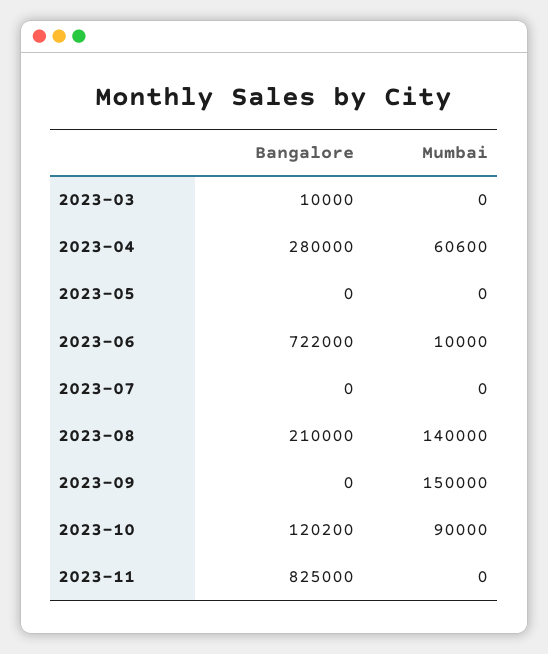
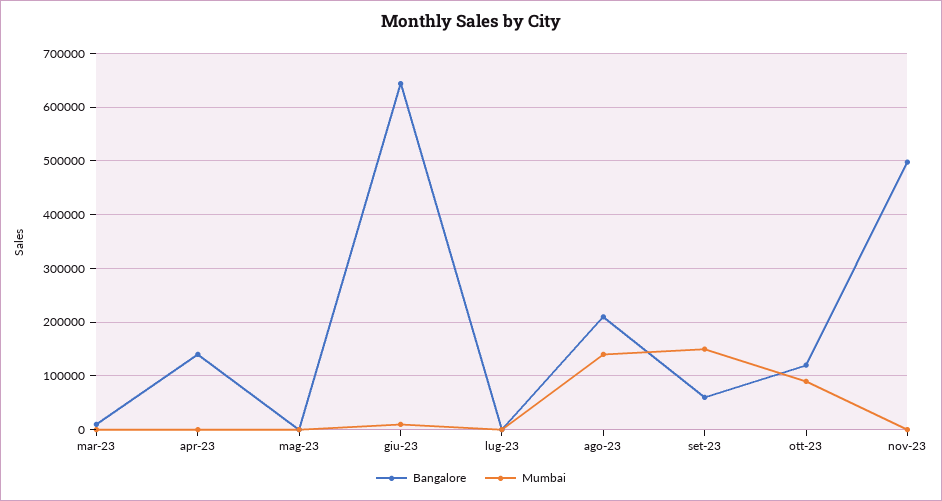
  {
    "Bangalore": {
      "2023-03": 10000,
-     "2023-04": 280000,
+     "2023-04": 140000,
      "2023-05": 0,
-     "2023-06": 722000,
+     "2023-06": 640000,
      "2023-07": 0,
      "2023-08": 210000,
-     "2023-09": 0,
+     "2023-09": 60000,
      "2023-10": 120200,
-     "2023-11": 825000
+     "2023-11": 500000
    },
    "Mumbai": {
      "2023-03": 0,
-     "2023-04": 60600,
+     "2023-04": 0,
      "2023-05": 0,
      "2023-06": 10000,
      "2023-07": 0,
      "2023-08": 140000,
      "2023-09": 150000,
      "2023-10": 90000,
      "2023-11": 0
    }
  }

